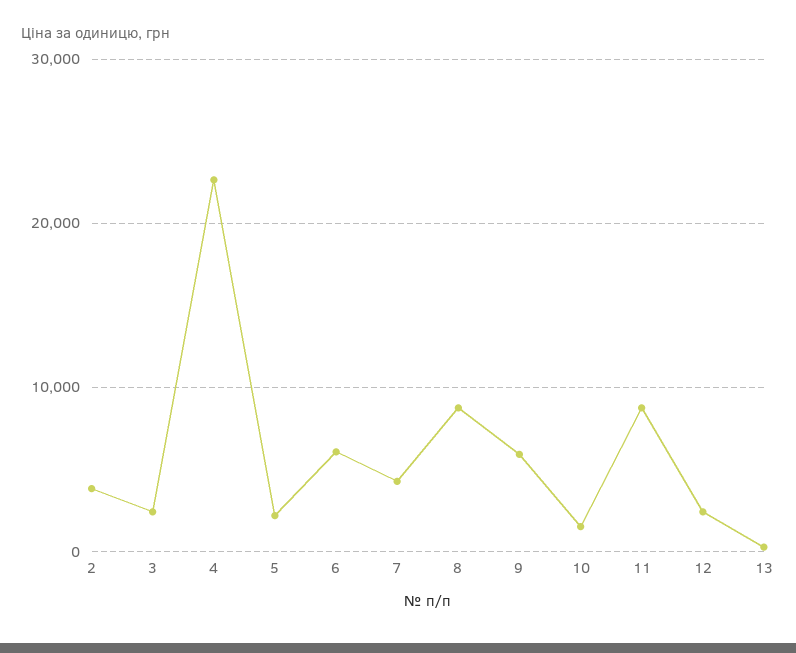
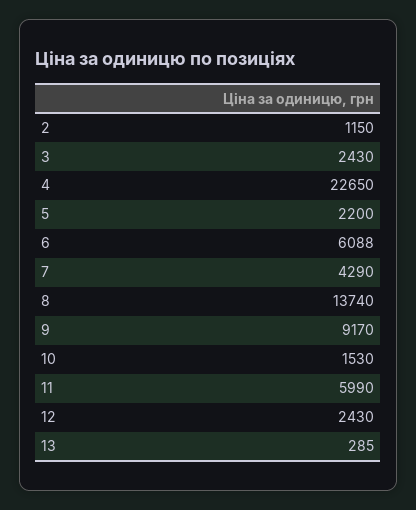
  {
-   "2": 4000,
+   "2": 1150,
    "3": 2430,
    "4": 22650,
    "5": 2200,
    "6": 6088,
    "7": 4290,
-   "8": 9000,
+   "8": 13740,
-   "9": 6000,
+   "9": 9170,
    "10": 1530,
-   "11": 9000,
+   "11": 5990,
    "12": 2430,
    "13": 285
  }

